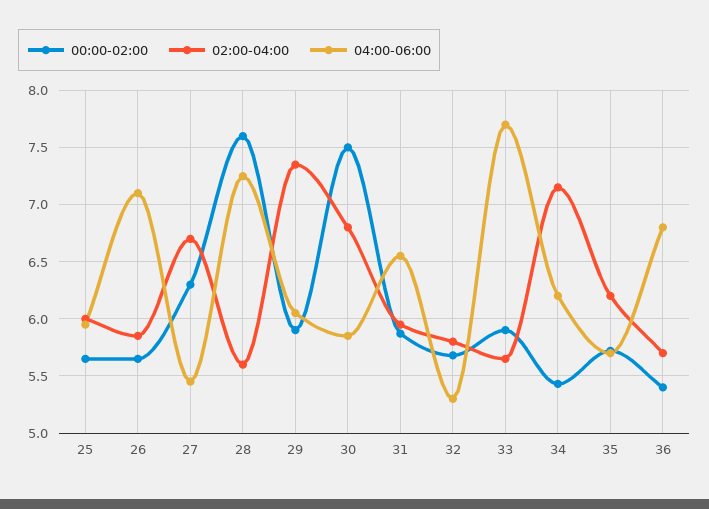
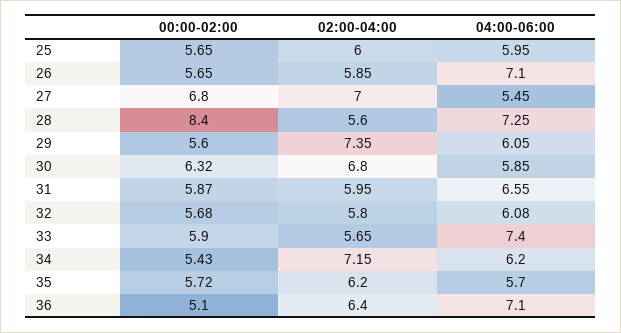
  {
    "00:00-02:00": {
      "25": 5.65,
      "26": 5.65,
-     "27": 6.3,
+     "27": 6.8,
-     "28": 7.6,
+     "28": 8.4,
-     "29": 5.9,
+     "29": 5.6,
-     "30": 7.5,
+     "30": 6.32,
      "31": 5.87,
      "32": 5.68,
      "33": 5.9,
      "34": 5.43,
      "35": 5.72,
-     "36": 5.4
+     "36": 5.1
    },
    "02:00-04:00": {
      "25": 6,
      "26": 5.85,
-     "27": 6.7,
+     "27": 7,
      "28": 5.6,
      "29": 7.35,
      "30": 6.8,
      "31": 5.95,
      "32": 5.8,
      "33": 5.65,
      "34": 7.15,
      "35": 6.2,
-     "36": 5.7
+     "36": 6.4
    },
    "04:00-06:00": {
      "25": 5.95,
      "26": 7.1,
      "27": 5.45,
      "28": 7.25,
      "29": 6.05,
      "30": 5.85,
      "31": 6.55,
-     "32": 5.3,
+     "32": 6.08,
-     "33": 7.7,
+     "33": 7.4,
      "34": 6.2,
      "35": 5.7,
-     "36": 6.8
+     "36": 7.1
    }
  }

